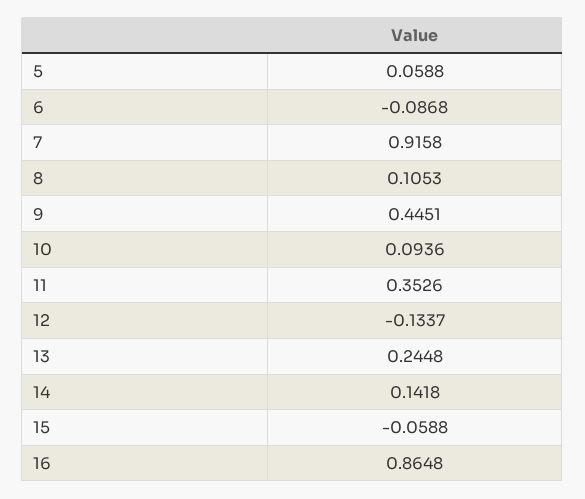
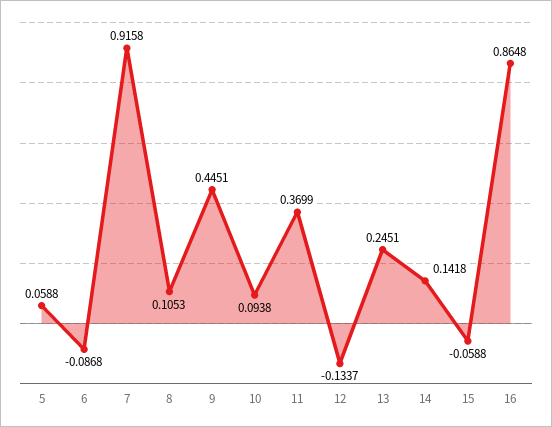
  {
    "5": 0.0588,
    "6": -0.0868,
    "7": 0.9158,
    "8": 0.1053,
    "9": 0.4451,
-   "10": 0.0936,
+   "10": 0.0938,
-   "11": 0.3526,
+   "11": 0.3699,
    "12": -0.1337,
-   "13": 0.2448,
+   "13": 0.2451,
    "14": 0.1418,
    "15": -0.0588,
    "16": 0.8648
  }

